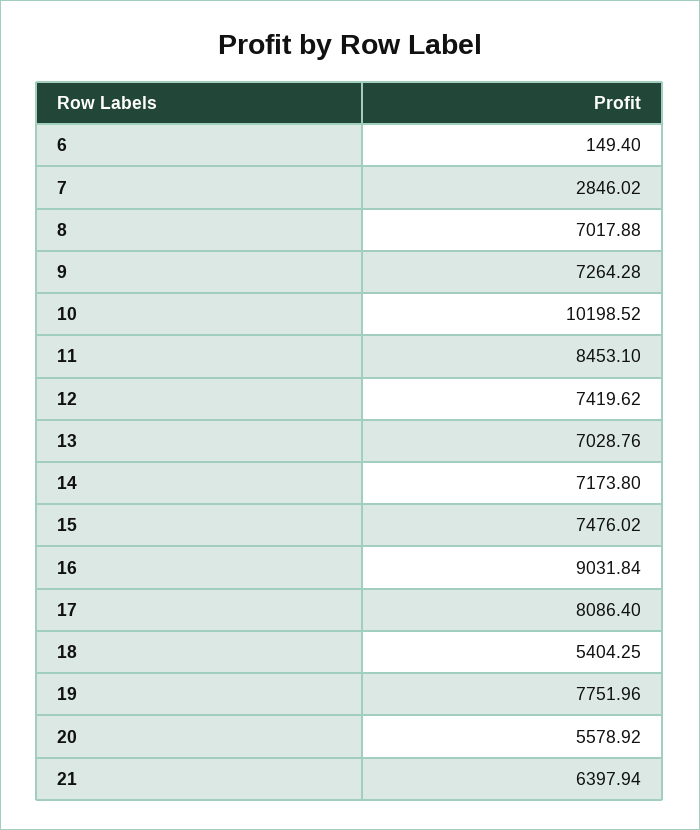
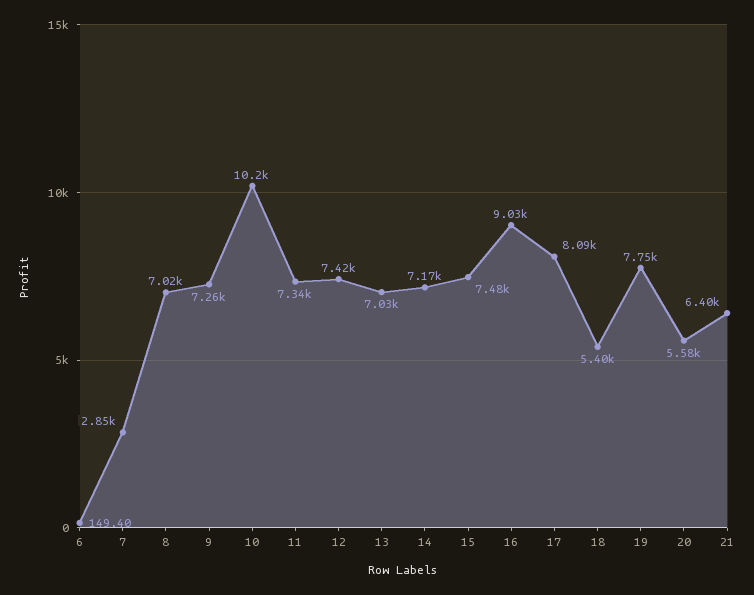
  {
    "6": 149.4,
    "7": 2846.02,
    "8": 7017.88,
    "9": 7264.28,
    "10": 10198.52,
-   "11": 8453.1,
+   "11": 7340,
    "12": 7419.62,
    "13": 7028.76,
    "14": 7173.8,
    "15": 7476.02,
    "16": 9031.84,
    "17": 8086.4,
    "18": 5404.25,
    "19": 7751.96,
    "20": 5578.92,
    "21": 6397.94
  }

